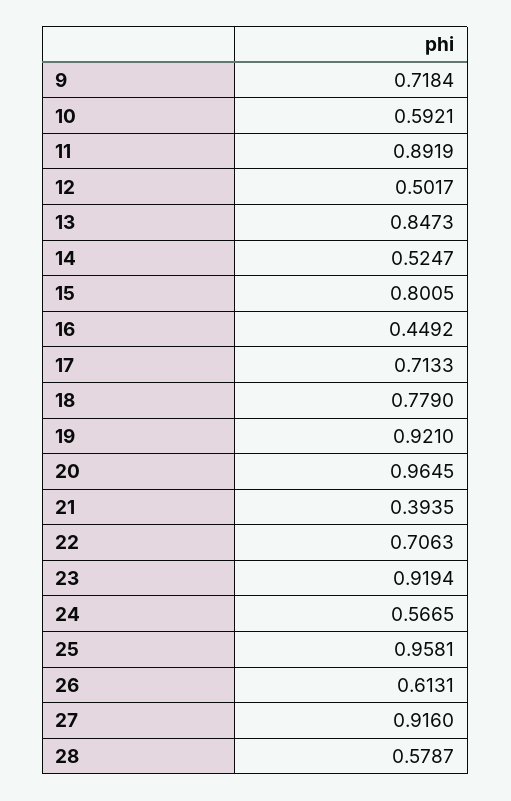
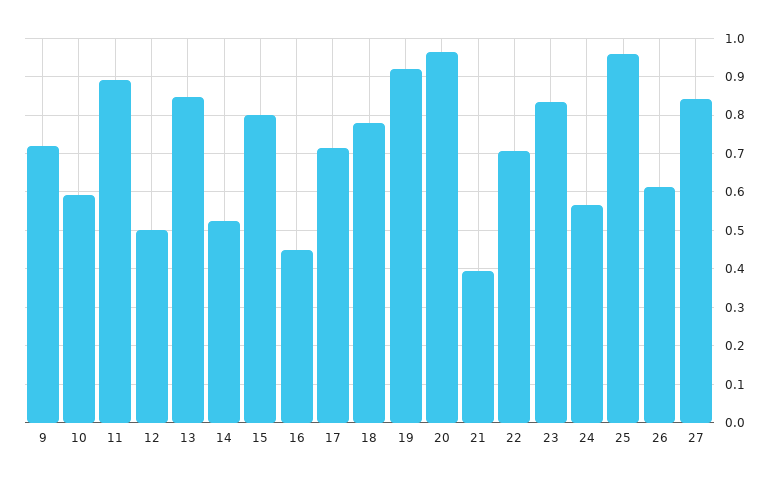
  {
    "9": 0.7184,
    "10": 0.5921,
    "11": 0.8919,
    "12": 0.5017,
    "13": 0.8473,
    "14": 0.5247,
    "15": 0.8005,
    "16": 0.4492,
    "17": 0.7133,
    "18": 0.779,
    "19": 0.921,
    "20": 0.9645,
    "21": 0.3935,
    "22": 0.7063,
-   "23": 0.9194,
+   "23": 0.84,
    "24": 0.5665,
    "25": 0.9581,
    "26": 0.6131,
-   "27": 0.916,
+   "27": 0.84
-   "28": 0.5787
  }

